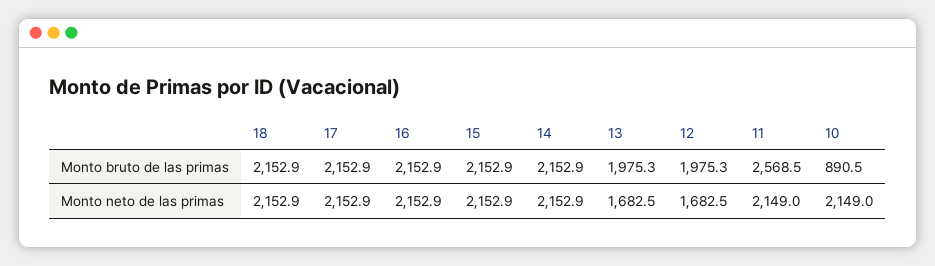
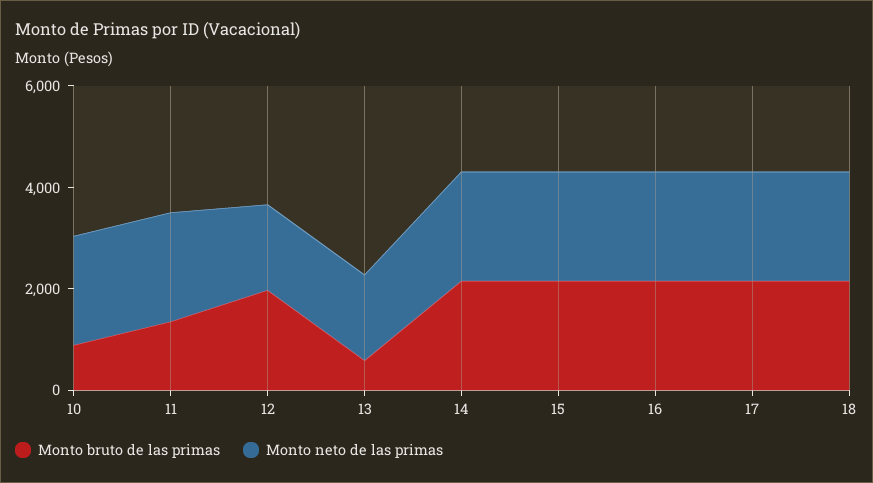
  {
    "Monto bruto de las primas": {
      "18": 2152.9,
      "17": 2152.9,
      "16": 2152.9,
      "15": 2152.9,
      "14": 2152.9,
-     "13": 1975.3,
+     "13": 500,
      "12": 1975.3,
-     "11": 2568.5,
+     "11": 1500,
      "10": 890.5
    },
    "Monto neto de las primas": {
      "18": 2152.9,
      "17": 2152.9,
      "16": 2152.9,
      "15": 2152.9,
      "14": 2152.9,
      "13": 1682.5,
      "12": 1682.5,
      "11": 2149,
      "10": 2149
    }
  }

